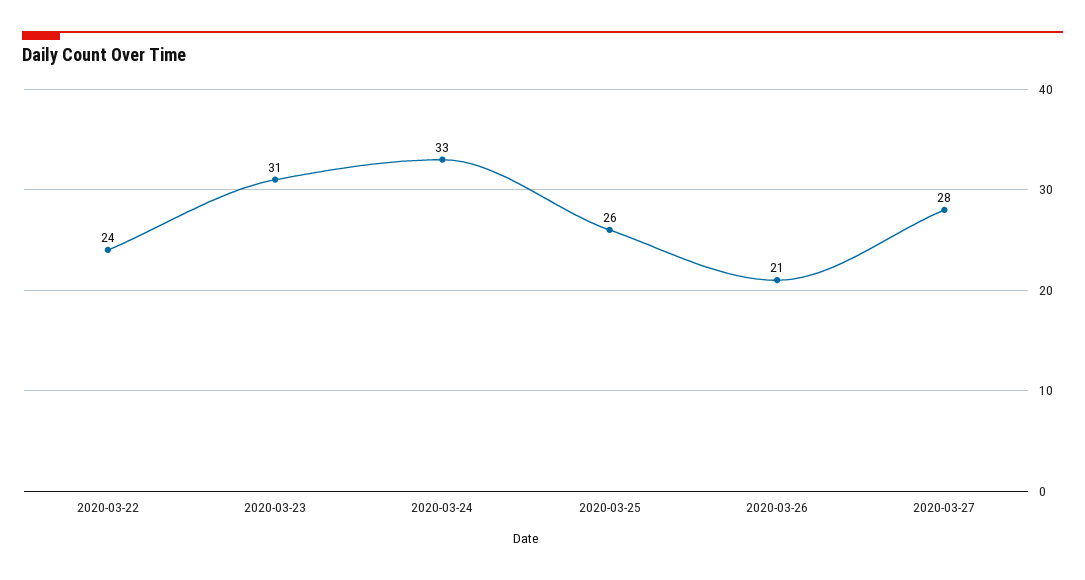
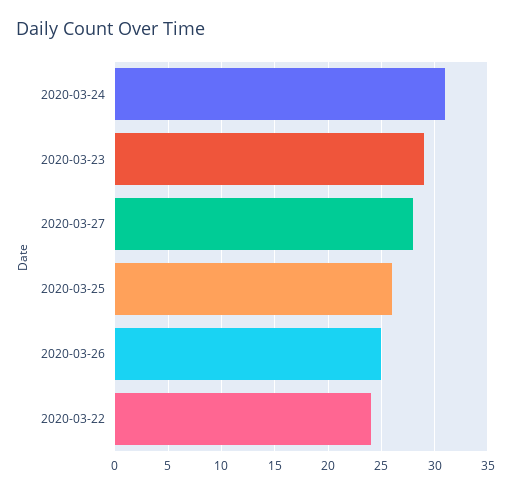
  {
    "2020-03-22": 24,
-   "2020-03-23": 31,
+   "2020-03-23": 29,
-   "2020-03-24": 33,
+   "2020-03-24": 31,
    "2020-03-25": 26,
-   "2020-03-26": 21,
+   "2020-03-26": 25,
    "2020-03-27": 28
  }

